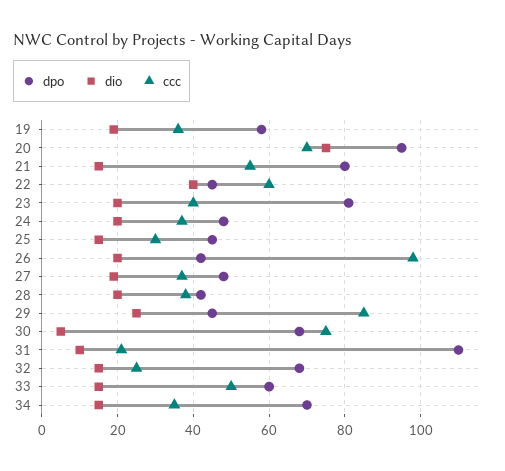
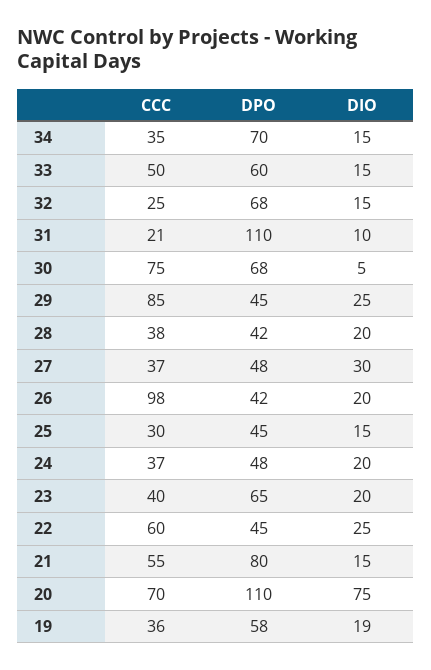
  {
    "dpo": {
      "19": 58,
-     "20": 95,
+     "20": 110,
      "21": 80,
      "22": 45,
-     "23": 80,
+     "23": 65,
      "24": 48,
      "25": 45,
      "26": 42,
      "27": 48,
      "28": 42,
      "29": 45,
      "30": 68,
      "31": 110,
      "32": 68,
      "33": 60,
      "34": 70
    },
    "dio": {
      "19": 19,
      "20": 75,
      "21": 15,
-     "22": 40,
+     "22": 25,
      "23": 20,
      "24": 20,
      "25": 15,
      "26": 20,
-     "27": 20,
+     "27": 30,
      "28": 20,
      "29": 25,
      "30": 5,
      "31": 10,
      "32": 15,
      "33": 15,
      "34": 15
    },
    "ccc": {
      "19": 36,
      "20": 70,
      "21": 55,
      "22": 60,
      "23": 40,
      "24": 37,
      "25": 30,
      "26": 98,
      "27": 37,
      "28": 38,
      "29": 85,
      "30": 75,
      "31": 21,
      "32": 25,
      "33": 50,
      "34": 35
    }
  }

